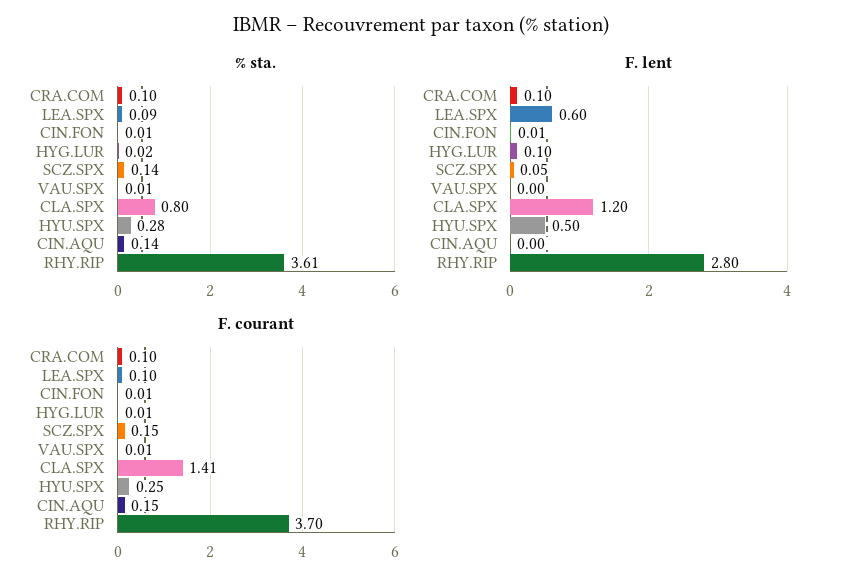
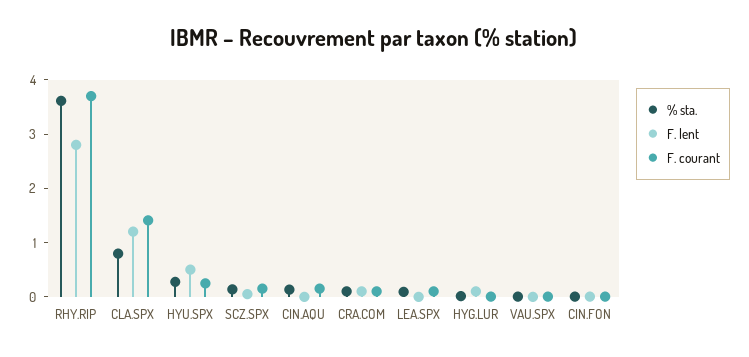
  {
    "% sta.": {
      "CRA.COM": 0.1,
      "LEA.SPX": 0.09,
      "CIN.FON": 0.01,
      "HYG.LUR": 0.02,
      "SCZ.SPX": 0.14,
      "VAU.SPX": 0.01,
      "CLA.SPX": 0.8,
      "HYU.SPX": 0.28,
      "CIN.AQU": 0.14,
      "RHY.RIP": 3.61
    },
    "F. lent": {
      "CRA.COM": 0.1,
-     "LEA.SPX": 0.6,
+     "LEA.SPX": 0,
      "CIN.FON": 0.01,
      "HYG.LUR": 0.1,
      "SCZ.SPX": 0.05,
      "VAU.SPX": 0,
      "CLA.SPX": 1.2,
      "HYU.SPX": 0.5,
      "CIN.AQU": 0,
      "RHY.RIP": 2.8
    },
    "F. courant": {
      "CRA.COM": 0.1,
      "LEA.SPX": 0.1,
      "CIN.FON": 0.01,
      "HYG.LUR": 0.01,
      "SCZ.SPX": 0.15,
      "VAU.SPX": 0.01,
      "CLA.SPX": 1.41,
      "HYU.SPX": 0.25,
      "CIN.AQU": 0.15,
      "RHY.RIP": 3.7
    }
  }

